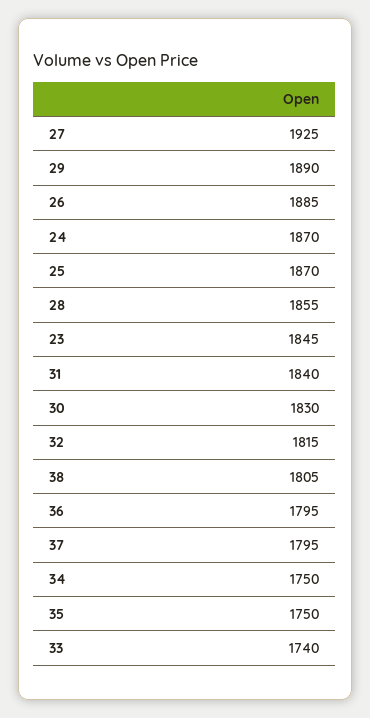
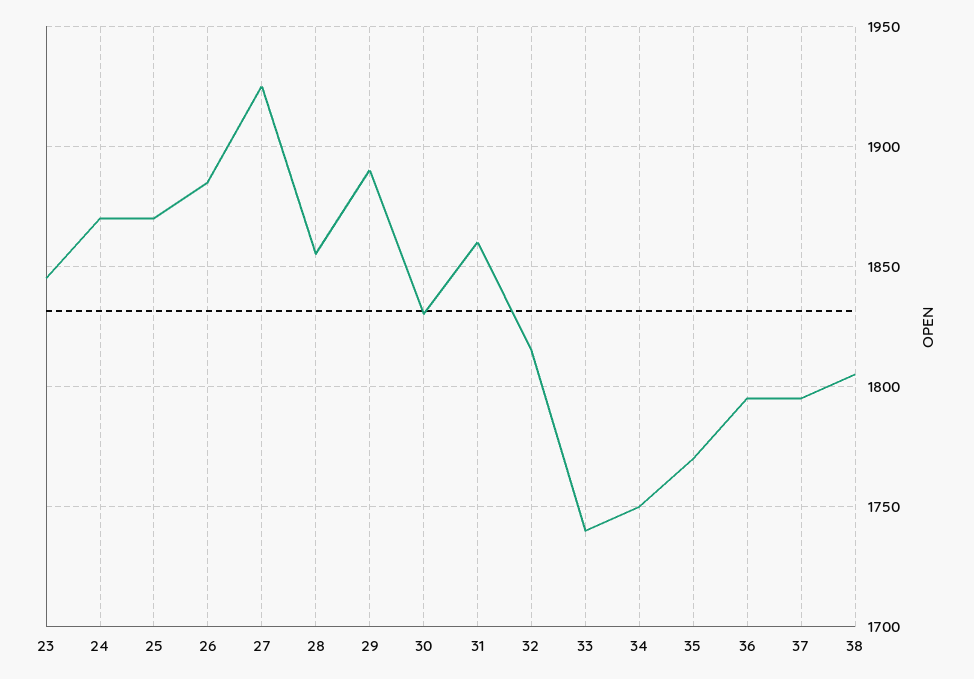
  {
    "27": 1925,
    "29": 1890,
    "26": 1885,
    "24": 1870,
    "25": 1870,
    "28": 1855,
    "23": 1845,
-   "31": 1840,
+   "31": 1860,
    "30": 1830,
    "32": 1815,
    "38": 1805,
    "36": 1795,
    "37": 1795,
    "34": 1750,
-   "35": 1750,
+   "35": 1770,
    "33": 1740
  }

